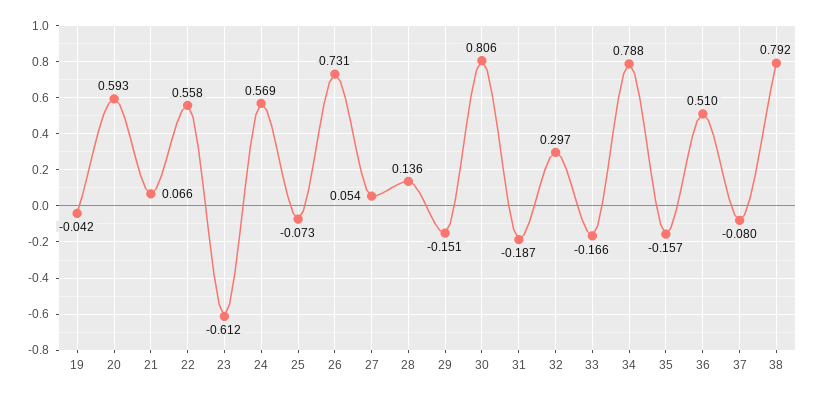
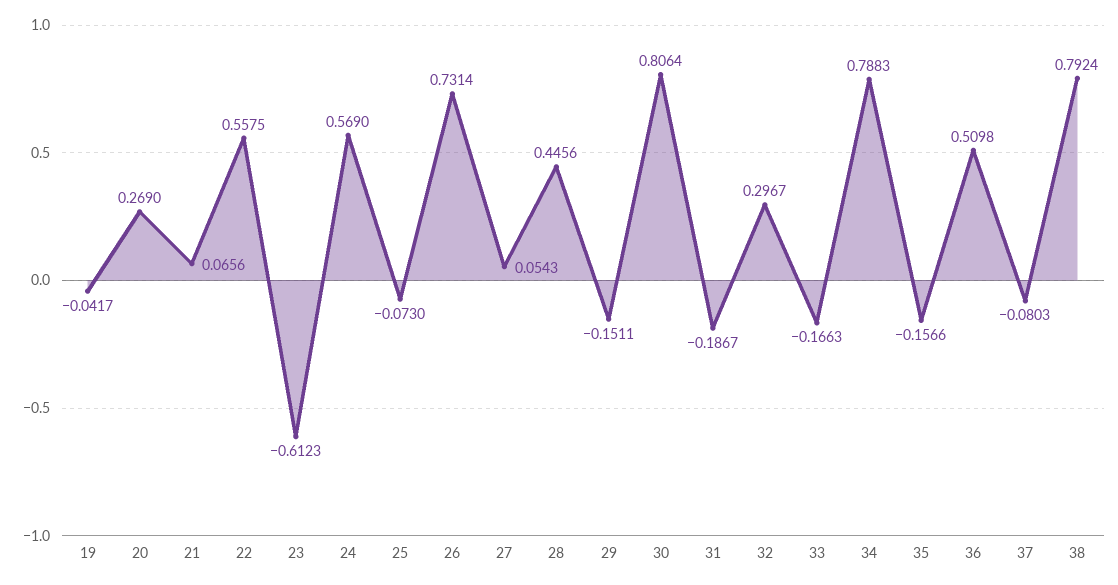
  {
    "19": -0.0417,
-   "20": 0.593,
+   "20": 0.269,
    "21": 0.0656,
    "22": 0.5575,
    "23": -0.6123,
    "24": 0.569,
    "25": -0.073,
    "26": 0.7314,
    "27": 0.0543,
-   "28": 0.136,
+   "28": 0.4456,
    "29": -0.1511,
    "30": 0.8064,
    "31": -0.1867,
    "32": 0.2967,
    "33": -0.1663,
    "34": 0.7883,
    "35": -0.1566,
    "36": 0.5098,
    "37": -0.0803,
    "38": 0.7924
  }

